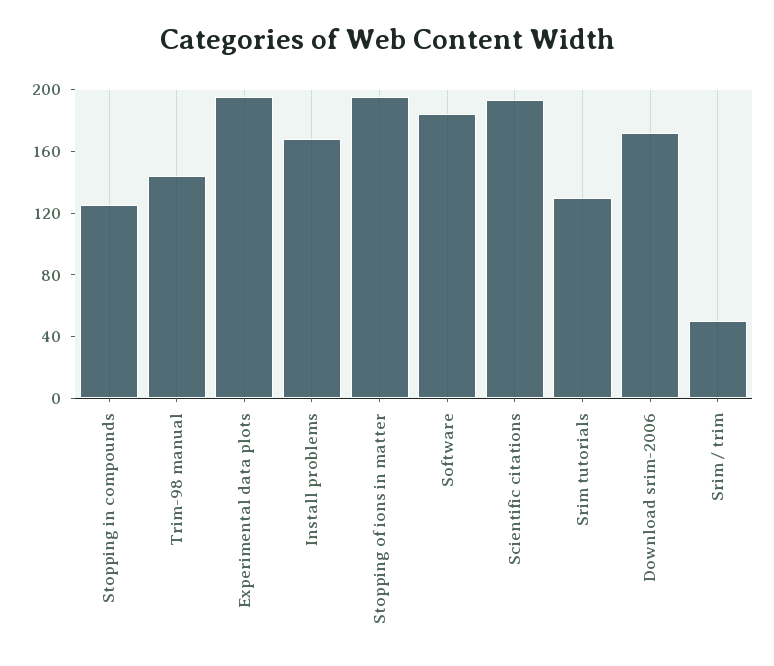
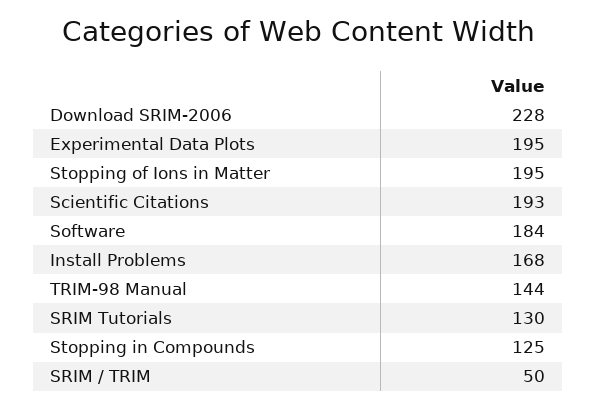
  {
    "Stopping in compounds": 125,
    "Trim-98 manual": 144,
    "Experimental data plots": 195,
    "Install problems": 168,
    "Stopping of ions in matter": 195,
    "Software": 184,
    "Scientific citations": 193,
    "Srim tutorials": 130,
-   "Download srim-2006": 170,
+   "Download srim-2006": 228,
    "Srim / trim": 50
  }

